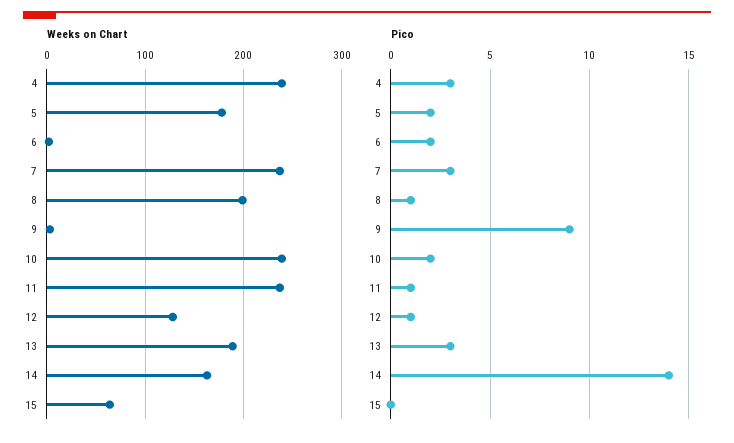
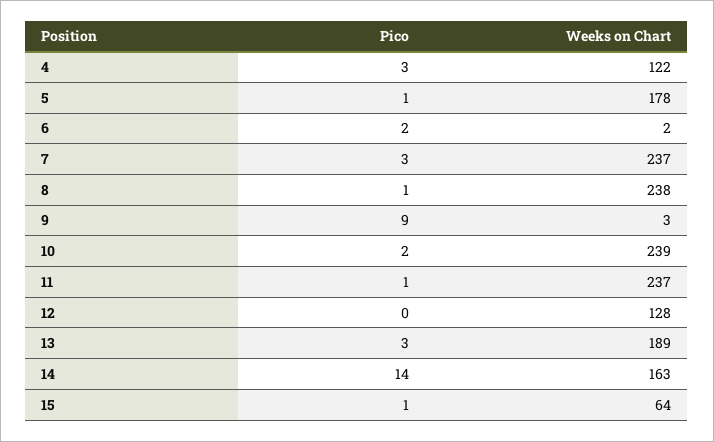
  {
    "Weeks on Chart": {
-     "4": 240,
+     "4": 122,
      "5": 178,
      "6": 2,
      "7": 237,
-     "8": 200,
+     "8": 238,
      "9": 3,
      "10": 239,
      "11": 237,
      "12": 128,
      "13": 189,
      "14": 163,
      "15": 64
    },
    "Pico": {
      "4": 3,
-     "5": 2,
+     "5": 1,
      "6": 2,
      "7": 3,
      "8": 1,
      "9": 9,
      "10": 2,
      "11": 1,
-     "12": 1,
+     "12": 0,
      "13": 3,
      "14": 14,
-     "15": 0
+     "15": 1
    }
  }

